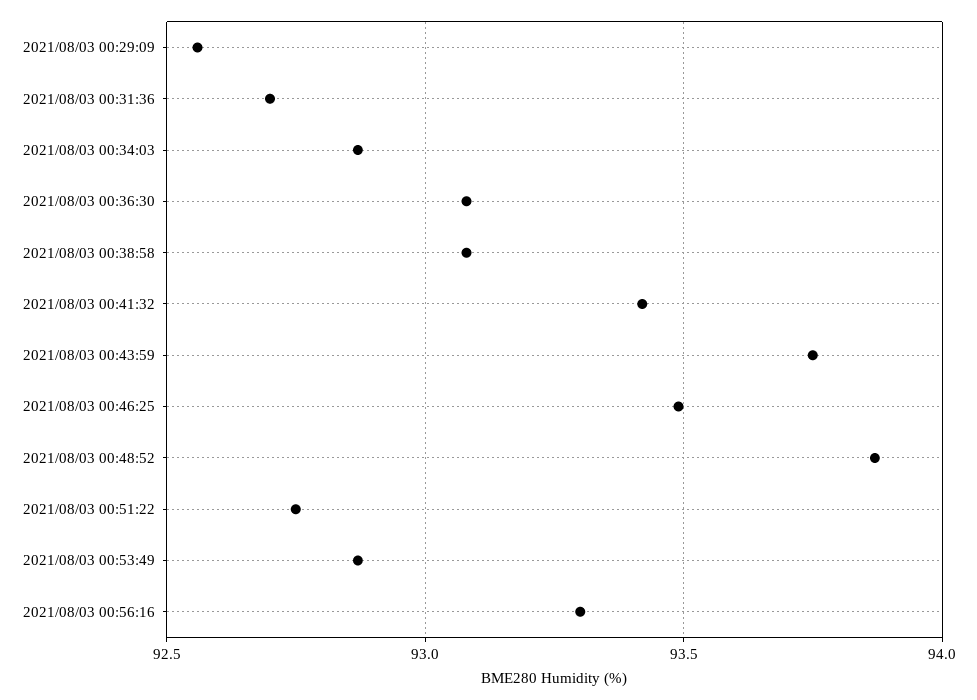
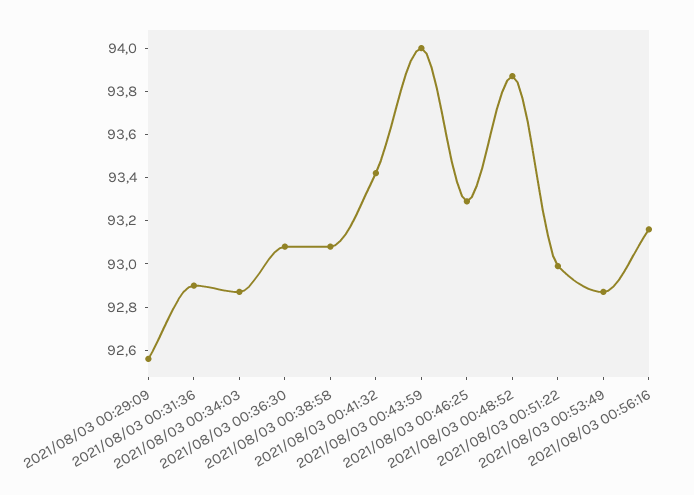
  {
    "2021/08/03 00:29:09": 92.55,
-   "2021/08/03 00:31:36": 92.7,
+   "2021/08/03 00:31:36": 92.9,
    "2021/08/03 00:34:03": 92.85,
    "2021/08/03 00:36:30": 93.1,
    "2021/08/03 00:38:58": 93.1,
    "2021/08/03 00:41:32": 93.4,
-   "2021/08/03 00:43:59": 93.75,
+   "2021/08/03 00:43:59": 94,
-   "2021/08/03 00:46:25": 93.5,
+   "2021/08/03 00:46:25": 93.3,
    "2021/08/03 00:48:52": 93.85,
-   "2021/08/03 00:51:22": 92.75,
+   "2021/08/03 00:51:22": 93,
    "2021/08/03 00:53:49": 92.85,
-   "2021/08/03 00:56:16": 93.3
+   "2021/08/03 00:56:16": 93.15
  }

